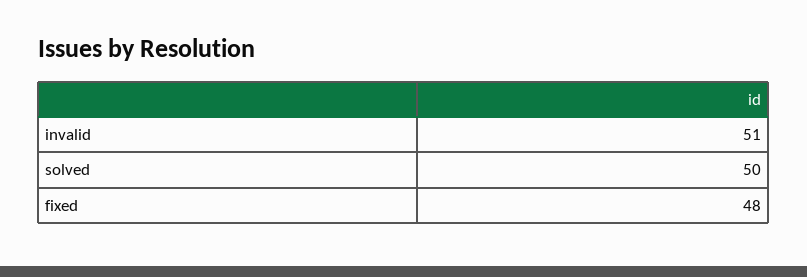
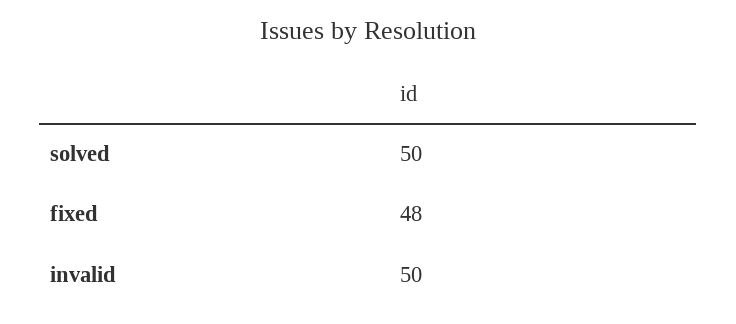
  {
-   "invalid": 51,
+   "invalid": 50,
    "solved": 50,
    "fixed": 48
  }

